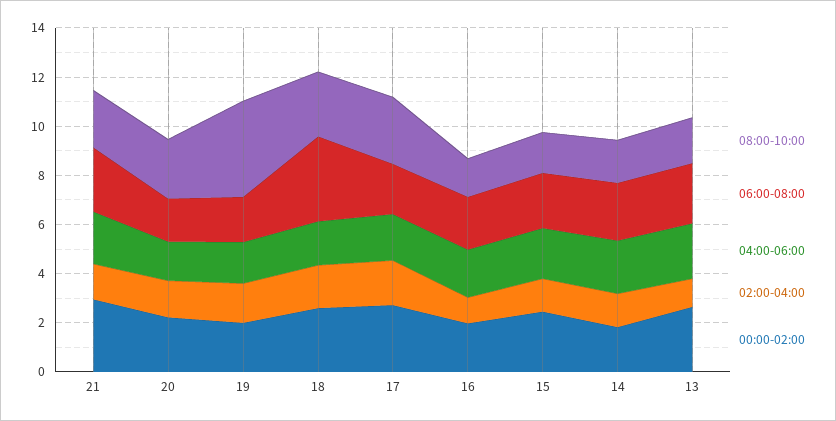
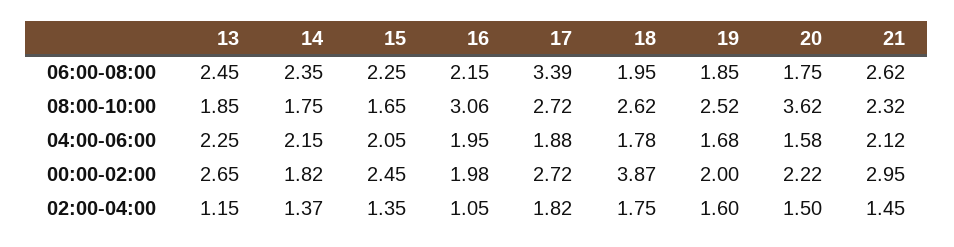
  {
    "08:00-10:00": {
      "21": 2.32,
-     "20": 2.5,
+     "20": 3.62,
-     "19": 4,
+     "19": 2.52,
      "18": 2.62,
      "17": 2.72,
-     "16": 1.5,
+     "16": 3.06,
      "15": 1.65,
      "14": 1.75,
      "13": 1.85
    },
    "06:00-08:00": {
      "21": 2.62,
      "20": 1.75,
      "19": 1.85,
-     "18": 3.5,
+     "18": 1.95,
-     "17": 2,
+     "17": 3.39,
      "16": 2.15,
      "15": 2.25,
      "14": 2.35,
      "13": 2.45
    },
    "04:00-06:00": {
      "21": 2.12,
      "20": 1.58,
      "19": 1.68,
      "18": 1.78,
      "17": 1.88,
      "16": 1.95,
      "15": 2.05,
      "14": 2.15,
      "13": 2.25
    },
    "02:00-04:00": {
      "21": 1.45,
      "20": 1.5,
      "19": 1.6,
      "18": 1.75,
      "17": 1.82,
      "16": 1.05,
      "15": 1.35,
      "14": 1.37,
      "13": 1.15
    },
    "00:00-02:00": {
      "21": 2.95,
      "20": 2.22,
      "19": 2,
-     "18": 2.5,
+     "18": 3.87,
      "17": 2.72,
      "16": 1.98,
      "15": 2.45,
      "14": 1.82,
      "13": 2.65
    }
  }

